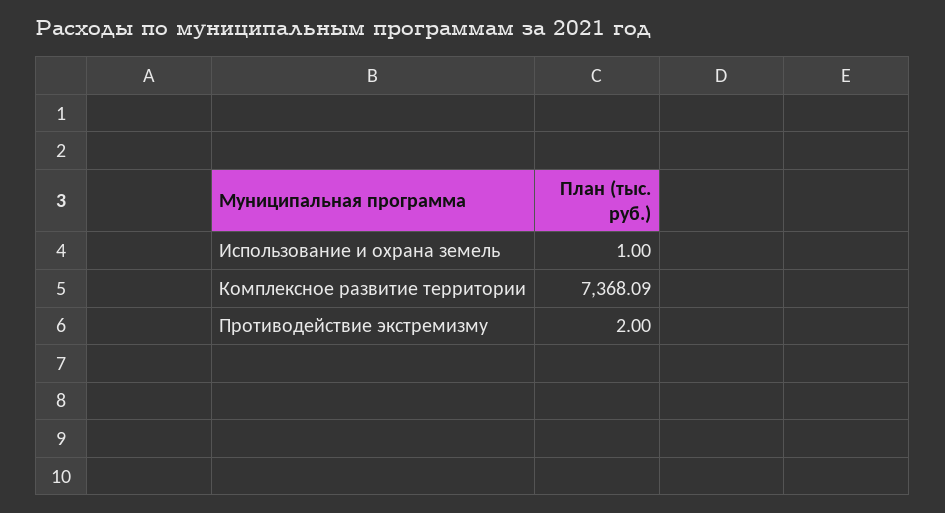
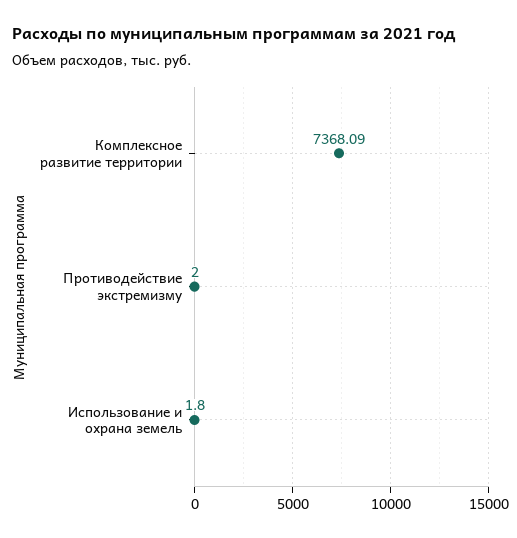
  {
-   "Использование и охрана земель": 1,
+   "Использование и охрана земель": 1.8,
    "Комплексное развитие территории": 7368.09,
    "Противодействие экстремизму": 2
  }

